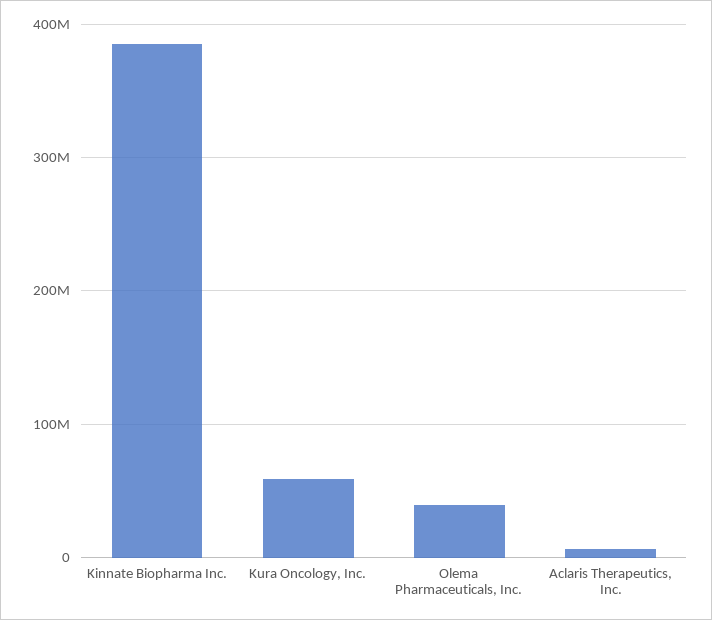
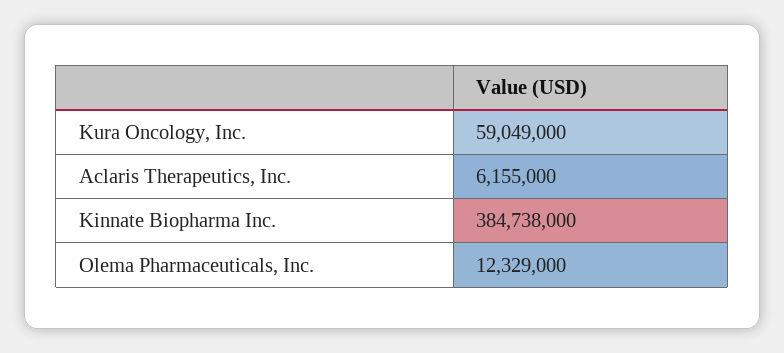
  {
    "Kinnate Biopharma Inc.": 384738000,
    "Kura Oncology, Inc.": 59049000,
-   "Olema Pharmaceuticals, Inc.": 40000000,
+   "Olema Pharmaceuticals, Inc.": 12329000,
    "Aclaris Therapeutics, Inc.": 6155000
  }

